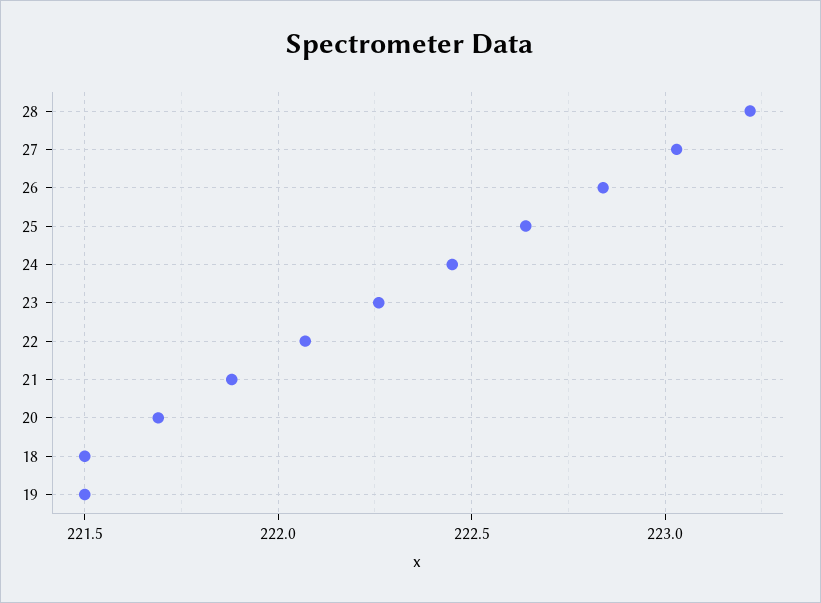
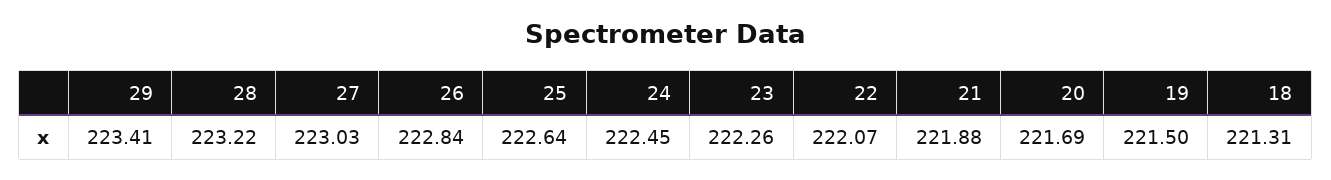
  {
    "28": 223.22,
    "27": 223.03,
    "26": 222.84,
    "25": 222.64,
    "24": 222.45,
    "23": 222.26,
    "22": 222.07,
    "21": 221.88,
    "20": 221.69,
-   "18": 221.5,
+   "18": 221.31,
-   "19": 221.5
+   "19": 221.5,
+   "29": 223.41
  }

